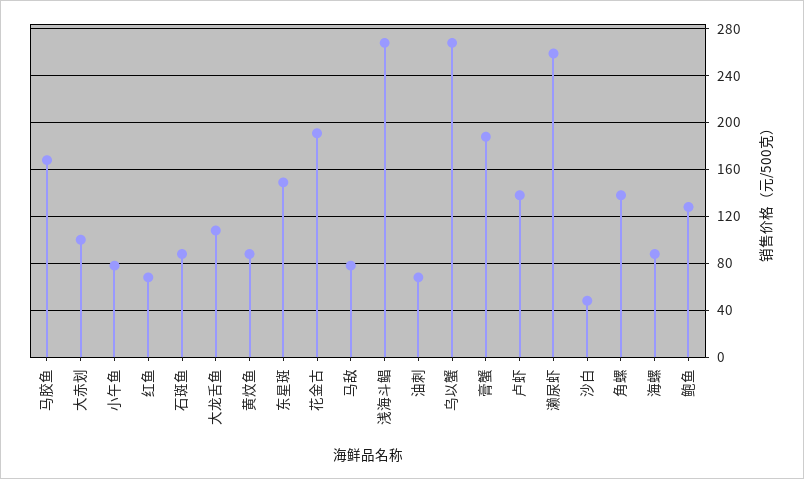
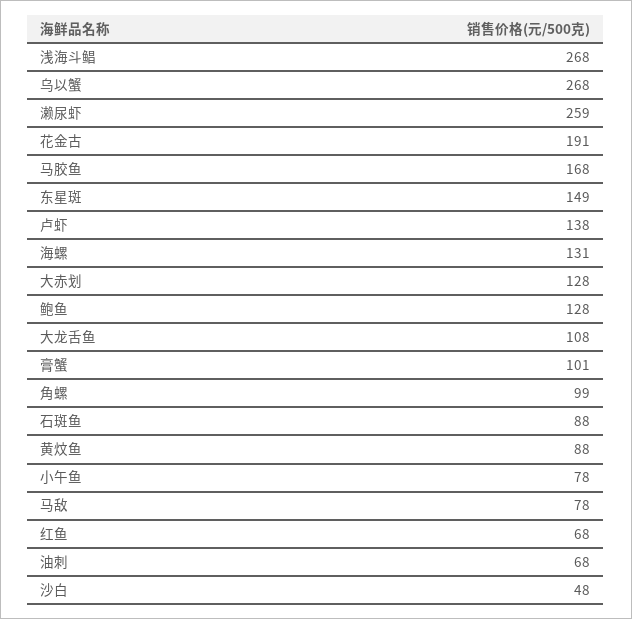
  {
    "马胶鱼": 168,
-   "大赤划": 100,
+   "大赤划": 128,
    "小午鱼": 78,
    "红鱼": 68,
    "石斑鱼": 88,
    "大龙舌鱼": 108,
    "黄炆鱼": 88,
    "东星斑": 149,
    "花金古": 191,
    "马敌": 78,
    "浅海斗鲳": 268,
    "油刺": 68,
    "乌以蟹": 268,
-   "膏蟹": 190,
+   "膏蟹": 101,
    "卢虾": 138,
    "濑尿虾": 259,
    "沙白": 48,
-   "角螺": 140,
+   "角螺": 99,
-   "海螺": 90,
+   "海螺": 131,
    "鲍鱼": 128
  }

